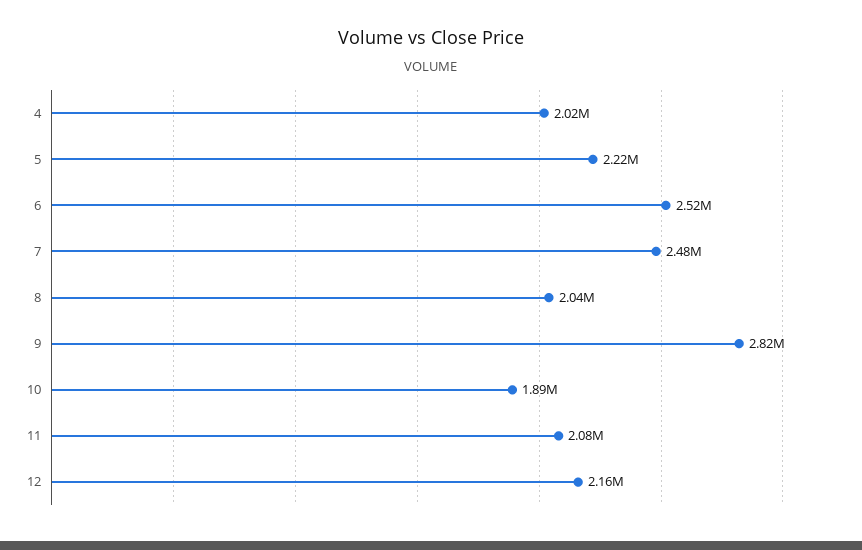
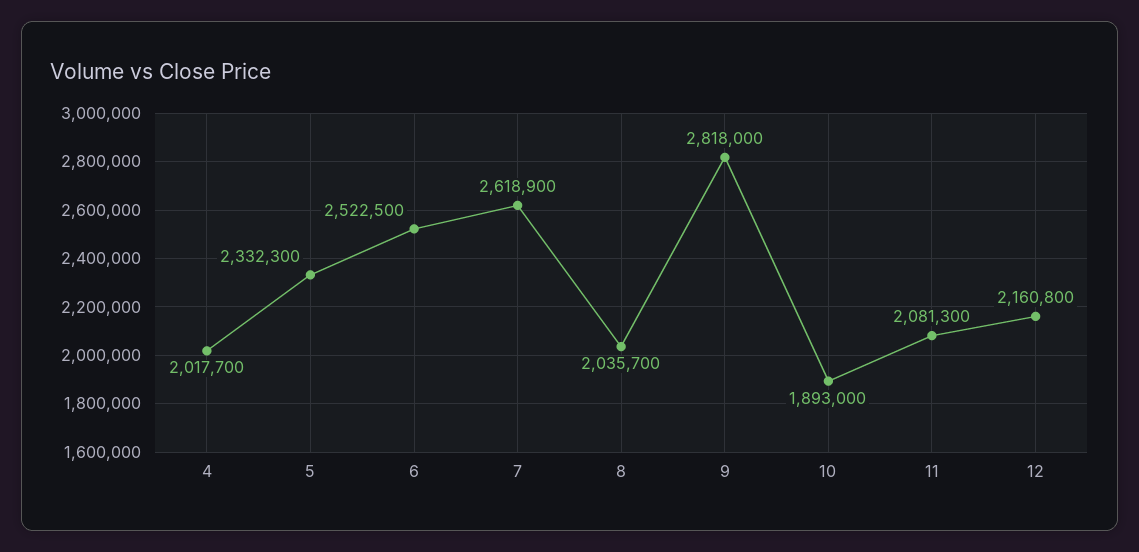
  {
    "4": 2017700,
-   "5": 2220000,
+   "5": 2332300,
    "6": 2522500,
-   "7": 2480000,
+   "7": 2618900,
    "8": 2035700,
    "9": 2818000,
    "10": 1893000,
    "11": 2081300,
    "12": 2160800
  }

